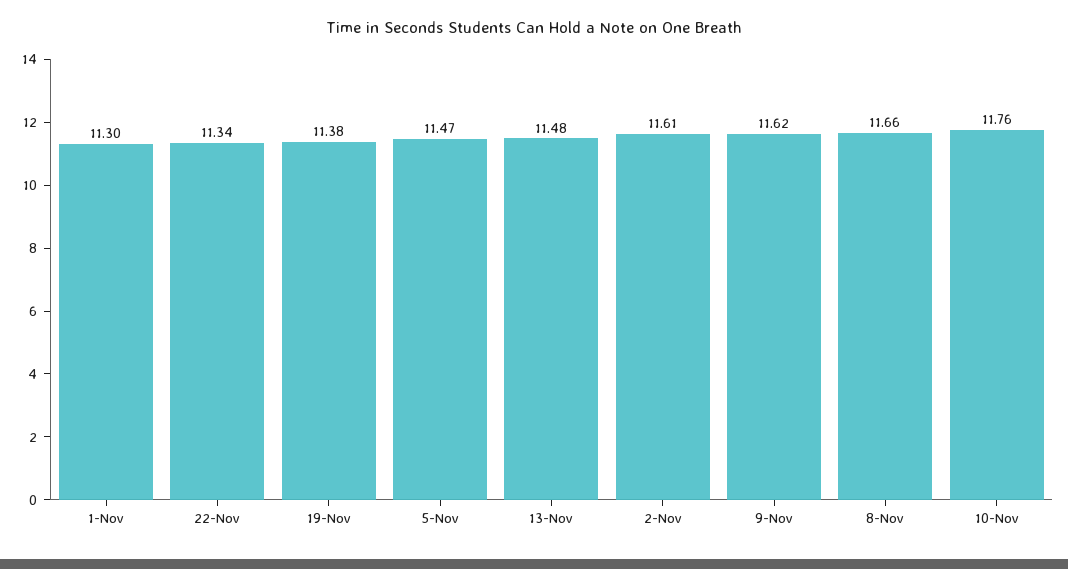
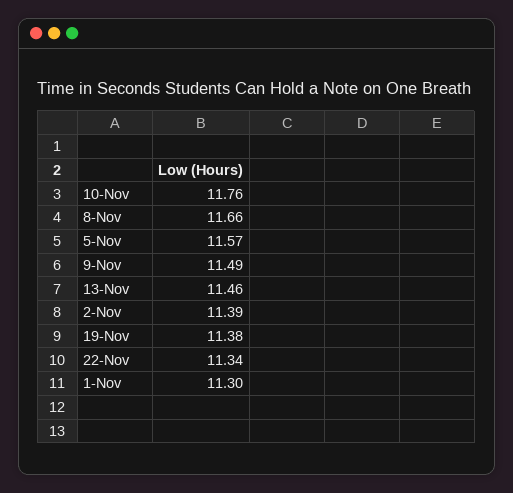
  {
    "1-Nov": 11.3,
    "22-Nov": 11.34,
    "19-Nov": 11.38,
-   "5-Nov": 11.47,
+   "5-Nov": 11.57,
-   "13-Nov": 11.48,
+   "13-Nov": 11.46,
-   "2-Nov": 11.61,
+   "2-Nov": 11.39,
-   "9-Nov": 11.62,
+   "9-Nov": 11.49,
    "8-Nov": 11.66,
    "10-Nov": 11.76
  }

